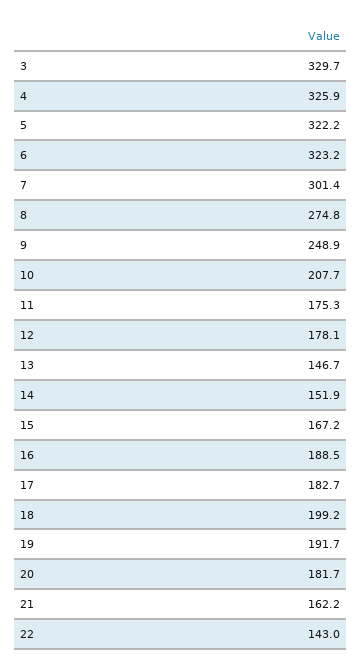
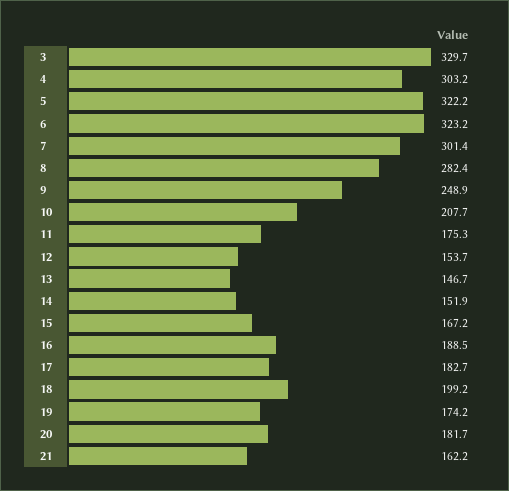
  {
    "3": 329.7,
-   "4": 325.9,
+   "4": 303.2,
    "5": 322.2,
    "6": 323.2,
    "7": 301.4,
-   "8": 274.8,
+   "8": 282.4,
    "9": 248.9,
    "10": 207.7,
    "11": 175.3,
-   "12": 178.1,
+   "12": 153.7,
    "13": 146.7,
    "14": 151.9,
    "15": 167.2,
    "16": 188.5,
    "17": 182.7,
    "18": 199.2,
-   "19": 191.7,
+   "19": 174.2,
    "20": 181.7,
-   "21": 162.2,
+   "21": 162.2
-   "22": 143
  }

